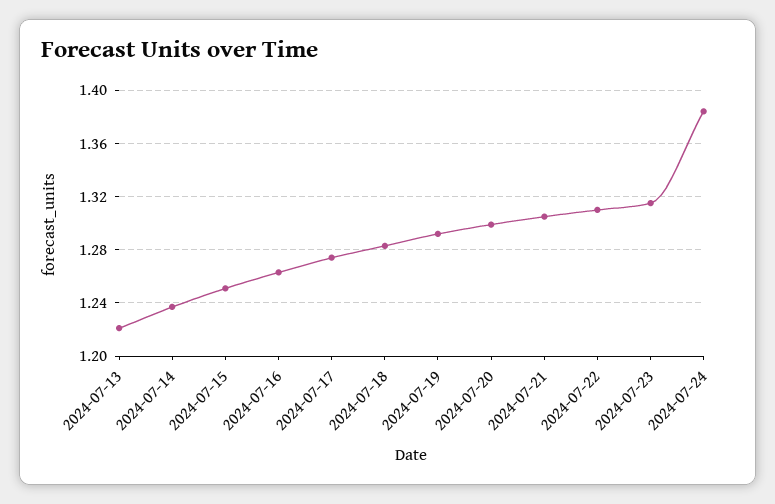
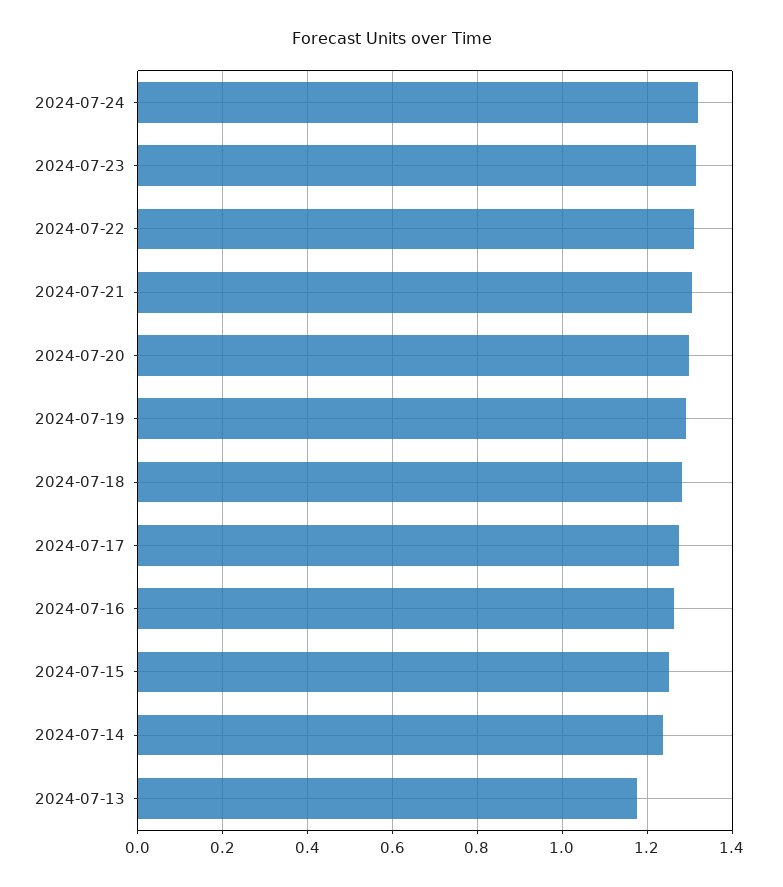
  {
-   "2024-07-13": 1.22,
+   "2024-07-13": 1.18,
    "2024-07-14": 1.235,
    "2024-07-15": 1.25,
    "2024-07-16": 1.265,
    "2024-07-17": 1.275,
    "2024-07-18": 1.285,
    "2024-07-19": 1.29,
    "2024-07-20": 1.3,
    "2024-07-21": 1.305,
    "2024-07-22": 1.31,
    "2024-07-23": 1.315,
-   "2024-07-24": 1.385
+   "2024-07-24": 1.32
  }

